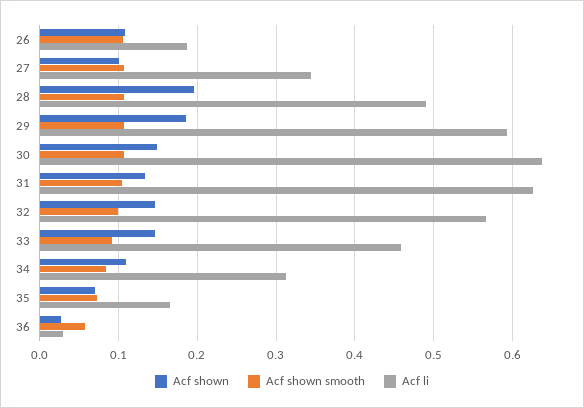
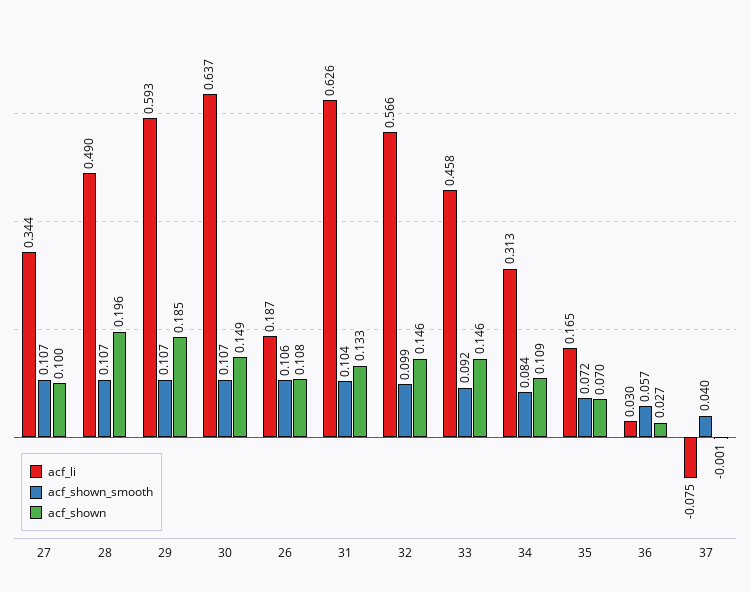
  {
    "Acf shown": {
      "26": 0.108,
      "27": 0.1,
      "28": 0.196,
      "29": 0.185,
      "30": 0.149,
      "31": 0.133,
      "32": 0.146,
      "33": 0.146,
      "34": 0.109,
      "35": 0.07,
-     "36": 0.027
+     "36": 0.027,
+     "37": -0.001
    },
    "Acf shown smooth": {
      "26": 0.106,
      "27": 0.107,
      "28": 0.107,
      "29": 0.107,
      "30": 0.107,
      "31": 0.104,
      "32": 0.099,
      "33": 0.092,
      "34": 0.084,
      "35": 0.072,
-     "36": 0.057
+     "36": 0.057,
+     "37": 0.04
    },
    "Acf li": {
      "26": 0.187,
      "27": 0.344,
      "28": 0.49,
      "29": 0.593,
      "30": 0.637,
      "31": 0.626,
      "32": 0.566,
      "33": 0.458,
      "34": 0.313,
      "35": 0.165,
-     "36": 0.03
+     "36": 0.03,
+     "37": -0.075
    }
  }

